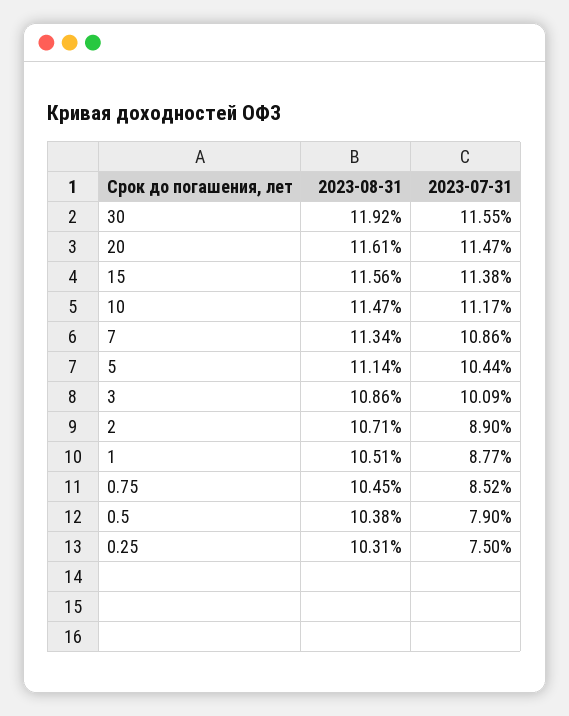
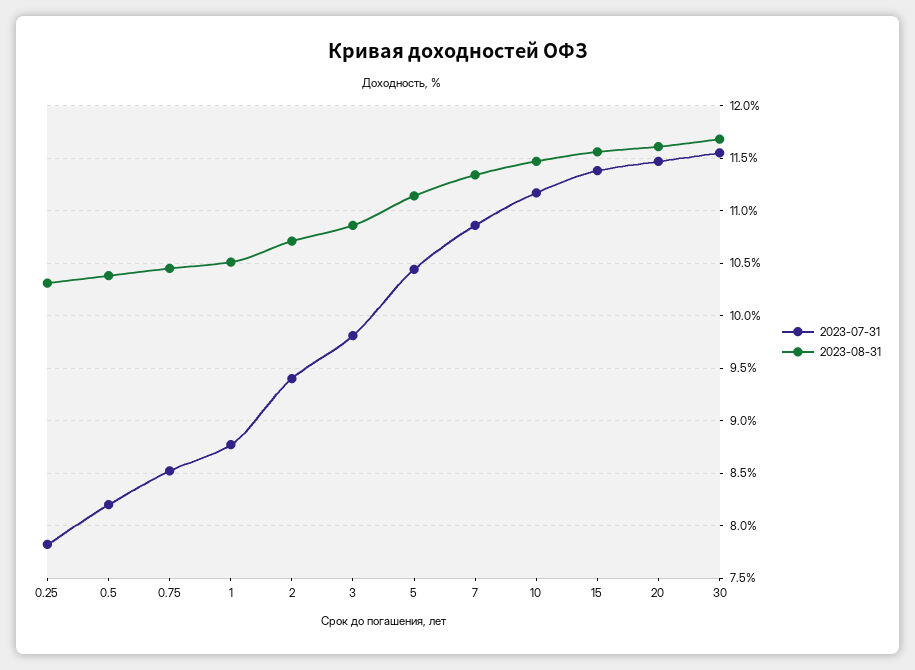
  {
    "2023-08-31": {
-     "30": 11.92,
+     "30": 11.7,
      "20": 11.61,
      "15": 11.56,
      "10": 11.47,
      "7": 11.34,
      "5": 11.14,
      "3": 10.86,
      "2": 10.71,
      "1": 10.51,
      "0.75": 10.45,
      "0.5": 10.38,
      "0.25": 10.31
    },
    "2023-07-31": {
      "30": 11.55,
      "20": 11.47,
      "15": 11.38,
      "10": 11.17,
      "7": 10.86,
      "5": 10.44,
-     "3": 10.09,
+     "3": 9.8,
-     "2": 8.9,
+     "2": 9.4,
      "1": 8.77,
      "0.75": 8.52,
-     "0.5": 7.9,
+     "0.5": 8.2,
-     "0.25": 7.5
+     "0.25": 7.8
    }
  }

